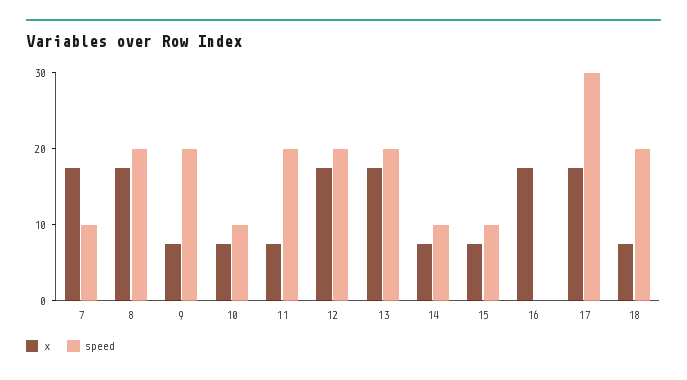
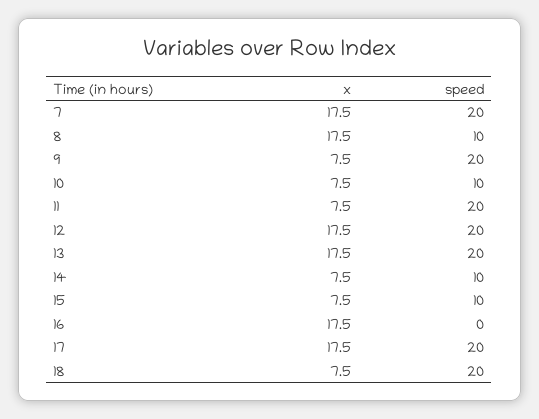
  {
    "x": {
      "7": 17.5,
      "8": 17.5,
      "9": 7.5,
      "10": 7.5,
      "11": 7.5,
      "12": 17.5,
      "13": 17.5,
      "14": 7.5,
      "15": 7.5,
      "16": 17.5,
      "17": 17.5,
      "18": 7.5
    },
    "speed": {
-     "7": 10,
+     "7": 20,
-     "8": 20,
+     "8": 10,
      "9": 20,
      "10": 10,
      "11": 20,
      "12": 20,
      "13": 20,
      "14": 10,
      "15": 10,
      "16": 0,
-     "17": 30,
+     "17": 20,
      "18": 20
    }
  }

